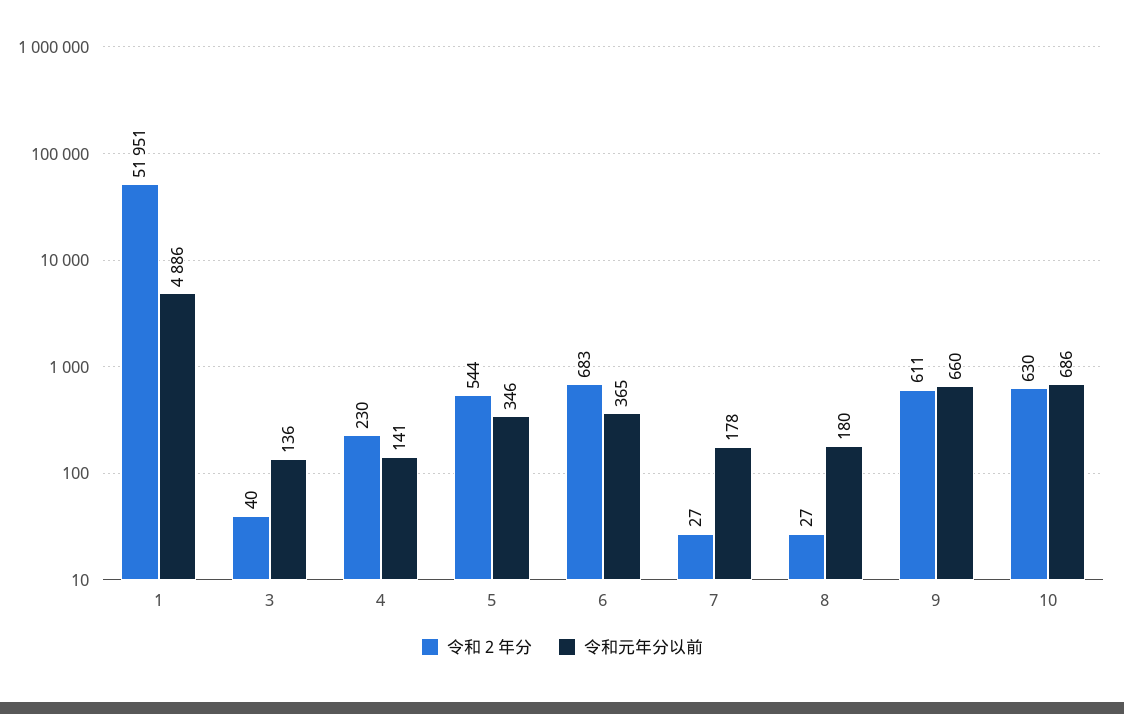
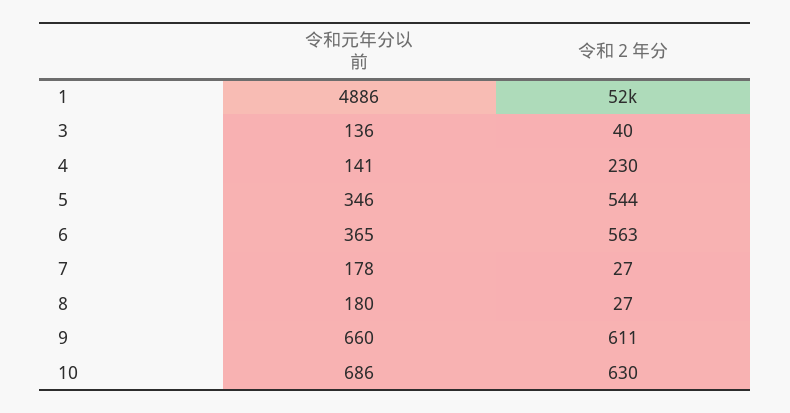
  {
    "令和２年分": {
      "1": 51951,
      "3": 40,
      "4": 230,
      "5": 544,
-     "6": 683,
+     "6": 563,
      "7": 27,
      "8": 27,
      "9": 611,
      "10": 630
    },
    "令和元年分以前": {
      "1": 4886,
      "3": 136,
      "4": 141,
      "5": 346,
      "6": 365,
      "7": 178,
      "8": 180,
      "9": 660,
      "10": 686
    }
  }

